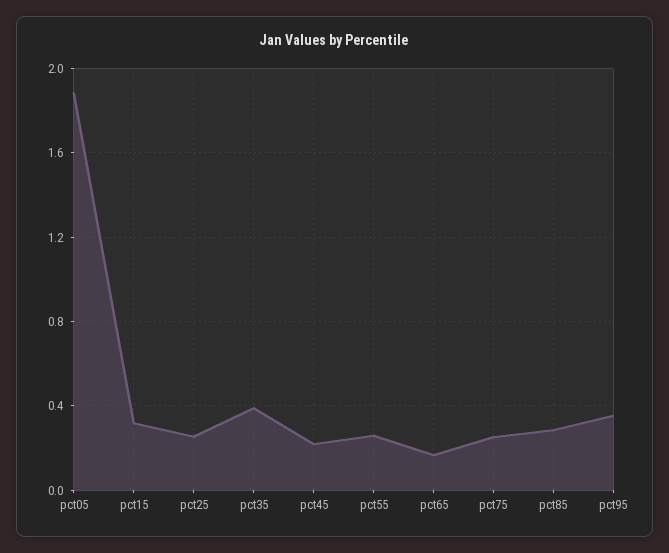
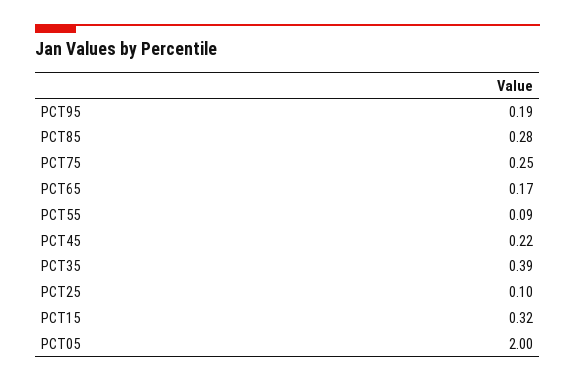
  {
-   "pct05": 1.9,
+   "pct05": 2,
    "pct15": 0.32,
-   "pct25": 0.25,
+   "pct25": 0.1,
    "pct35": 0.39,
    "pct45": 0.22,
-   "pct55": 0.25,
+   "pct55": 0.09,
    "pct65": 0.17,
    "pct75": 0.25,
    "pct85": 0.28,
-   "pct95": 0.35
+   "pct95": 0.19
  }

